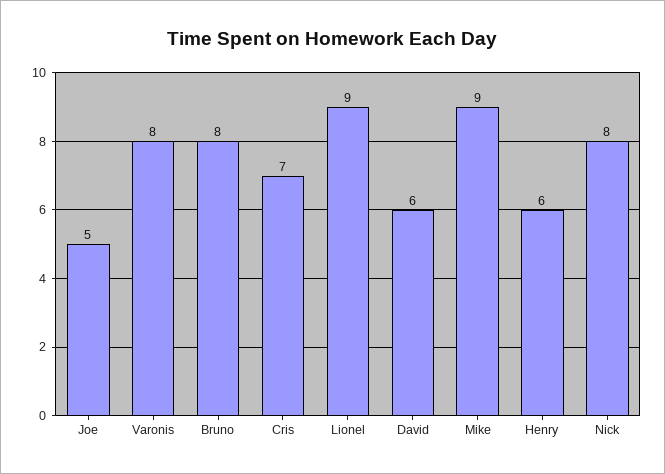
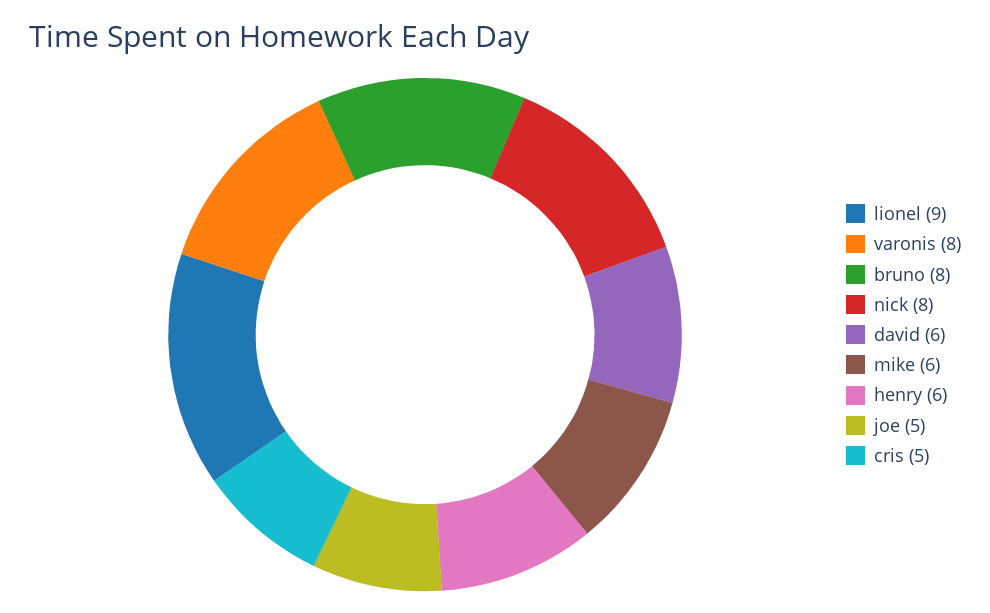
  {
    "Joe": 5,
    "Varonis": 8,
    "Bruno": 8,
-   "Cris": 7,
+   "Cris": 5,
    "Lionel": 9,
    "David": 6,
-   "Mike": 9,
+   "Mike": 6,
    "Henry": 6,
    "Nick": 8
  }

